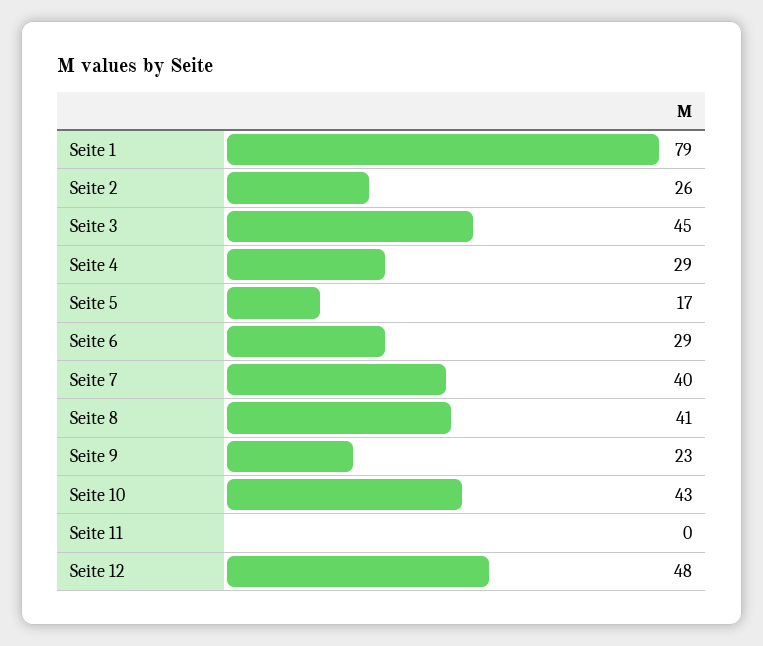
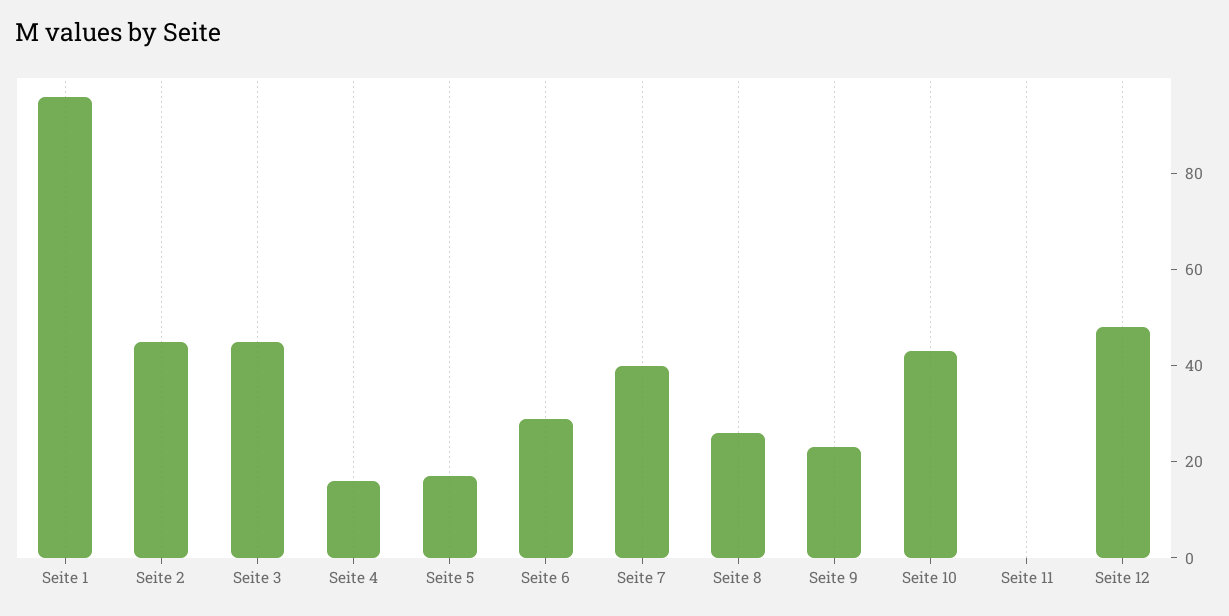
  {
-   "Seite 1": 79,
+   "Seite 1": 95,
-   "Seite 2": 26,
+   "Seite 2": 45,
    "Seite 3": 45,
-   "Seite 4": 29,
+   "Seite 4": 15,
    "Seite 5": 17,
    "Seite 6": 29,
    "Seite 7": 40,
-   "Seite 8": 41,
+   "Seite 8": 25,
    "Seite 9": 23,
    "Seite 10": 43,
    "Seite 11": 0,
    "Seite 12": 48
  }

